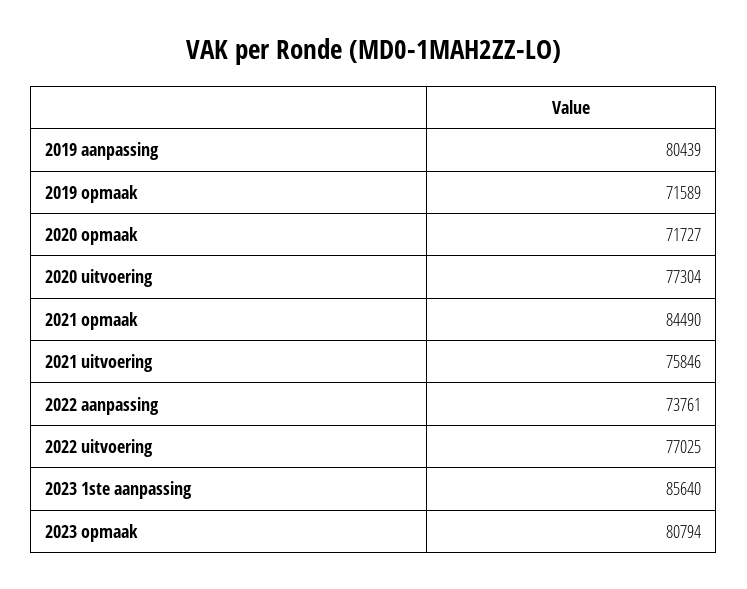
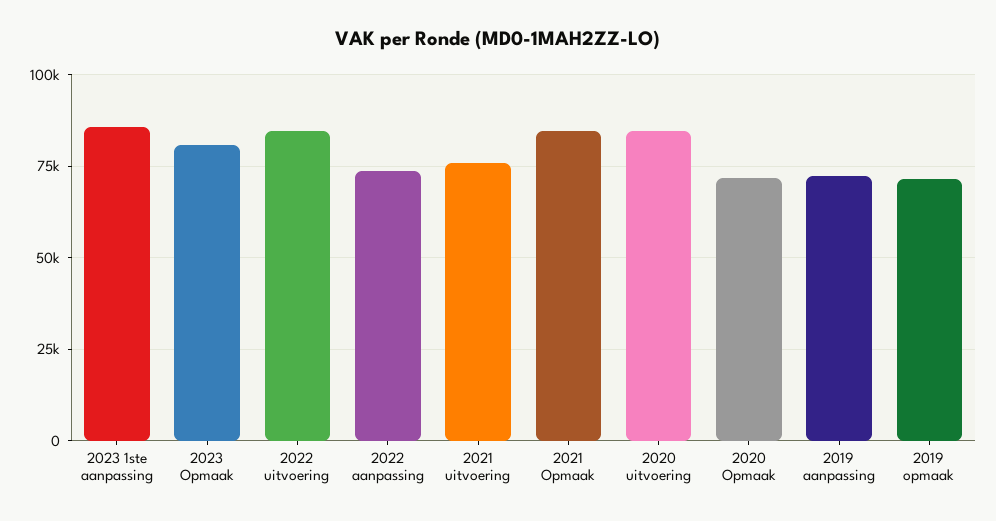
  {
-   "2019 aanpassing": 80439,
+   "2019 aanpassing": 72500,
    "2019 opmaak": 71589,
    "2020 opmaak": 71727,
-   "2020 uitvoering": 77304,
+   "2020 uitvoering": 85000,
    "2021 opmaak": 84490,
    "2021 uitvoering": 75846,
    "2022 aanpassing": 73761,
-   "2022 uitvoering": 77025,
+   "2022 uitvoering": 85000,
    "2023 1ste aanpassing": 85640,
    "2023 opmaak": 80794
  }

